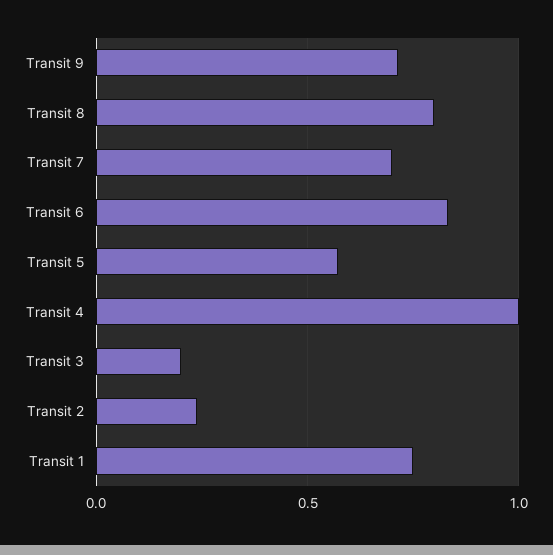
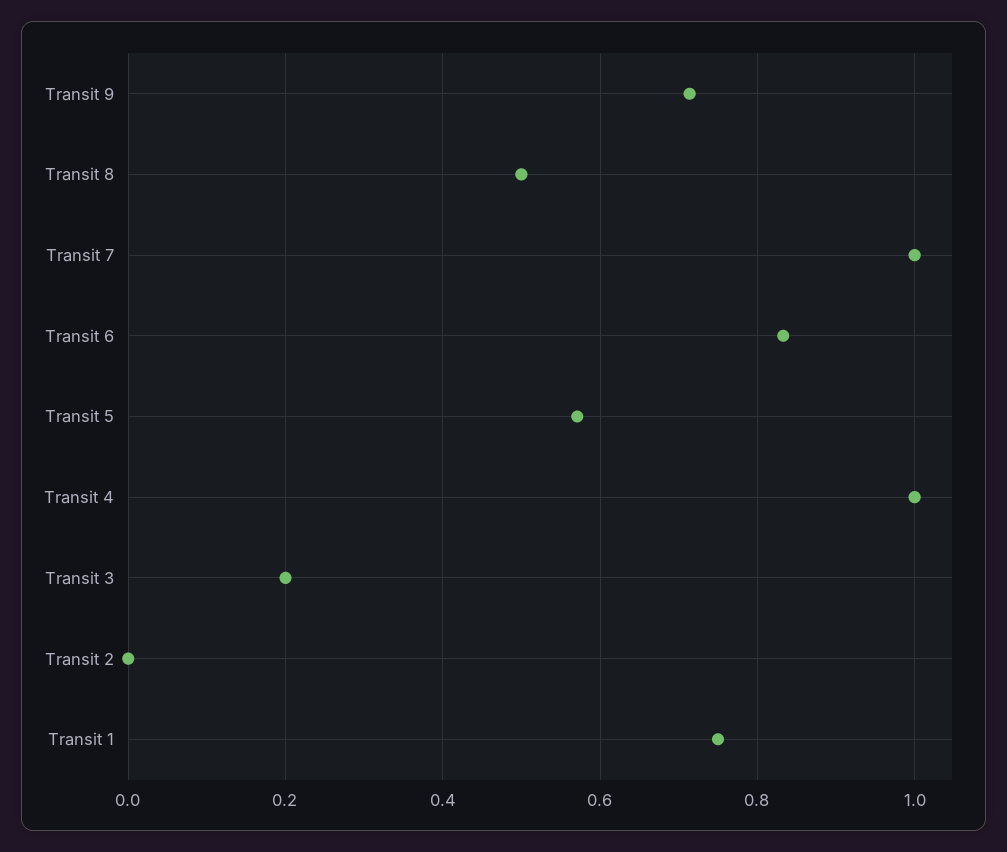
  {
    "Transit 9": 0.72,
-   "Transit 8": 0.8,
+   "Transit 8": 0.5,
-   "Transit 7": 0.7,
+   "Transit 7": 1,
    "Transit 6": 0.84,
    "Transit 5": 0.58,
    "Transit 4": 1,
    "Transit 3": 0.2,
-   "Transit 2": 0.25,
+   "Transit 2": 0,
    "Transit 1": 0.76
  }

